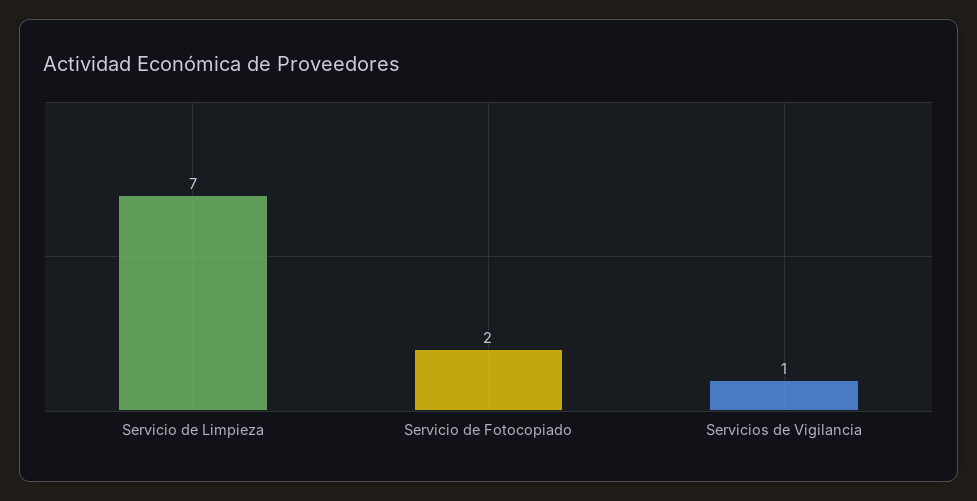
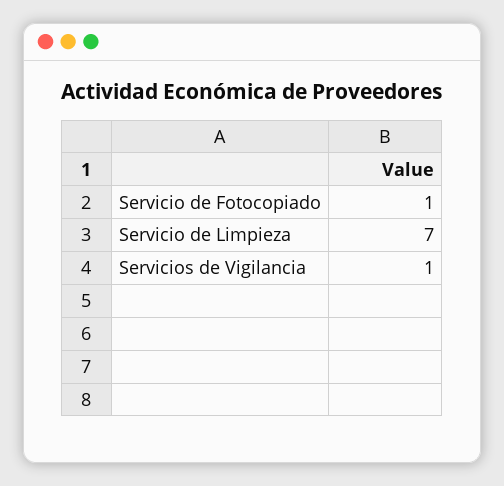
  {
    "Servicio de Limpieza": 7,
-   "Servicio de Fotocopiado": 2,
+   "Servicio de Fotocopiado": 1,
    "Servicios de Vigilancia": 1
  }

